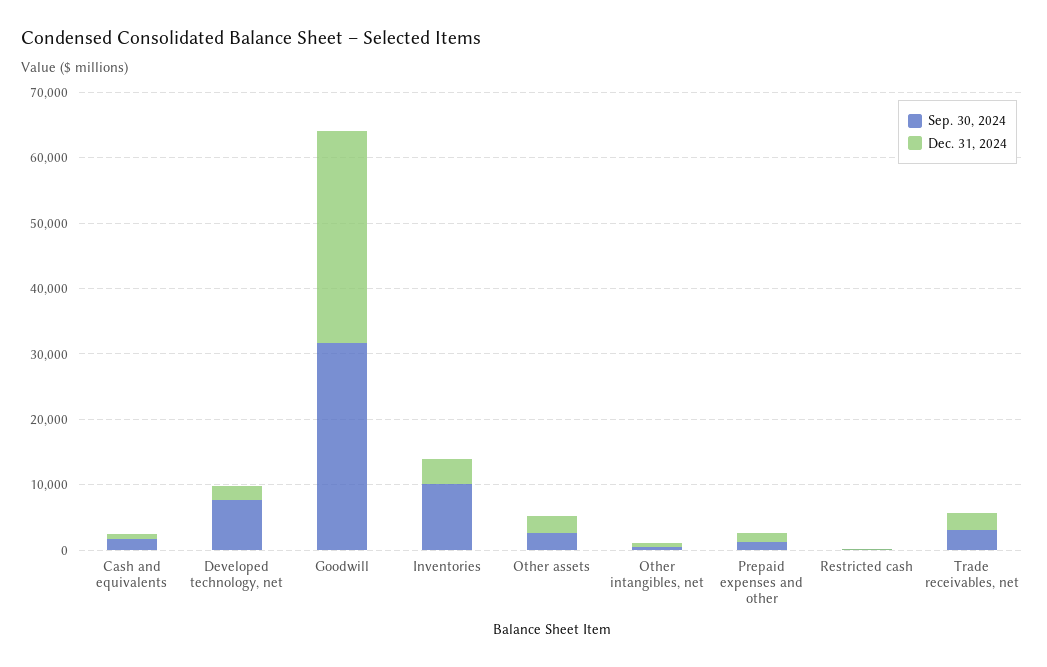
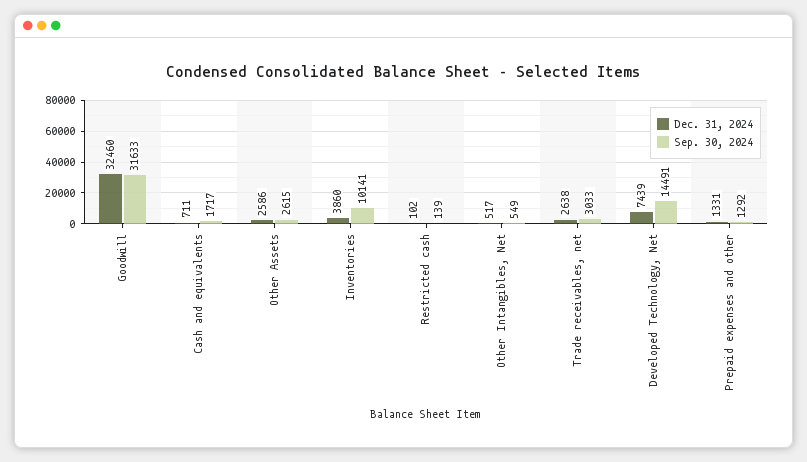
  {
    "Sep. 30, 2024": {
      "Cash and equivalents": 1717,
-     "Developed technology, net": 8000,
+     "Developed technology, net": 14491,
      "Goodwill": 31633,
      "Inventories": 10141,
      "Other assets": 2615,
      "Other intangibles, net": 549,
      "Prepaid expenses and other": 1292,
      "Restricted cash": 139,
      "Trade receivables, net": 3033
    },
    "Dec. 31, 2024": {
      "Cash and equivalents": 711,
-     "Developed technology, net": 2000,
+     "Developed technology, net": 7439,
      "Goodwill": 32460,
      "Inventories": 3860,
      "Other assets": 2586,
      "Other intangibles, net": 517,
      "Prepaid expenses and other": 1331,
      "Restricted cash": 102,
      "Trade receivables, net": 2638
    }
  }

